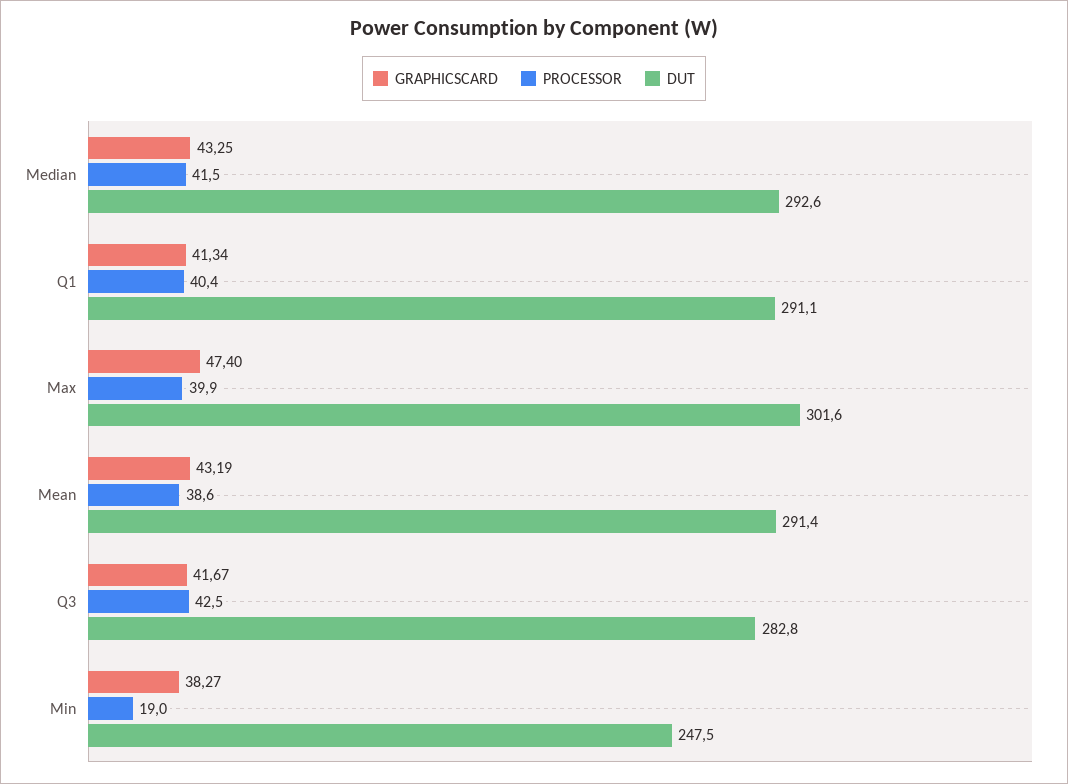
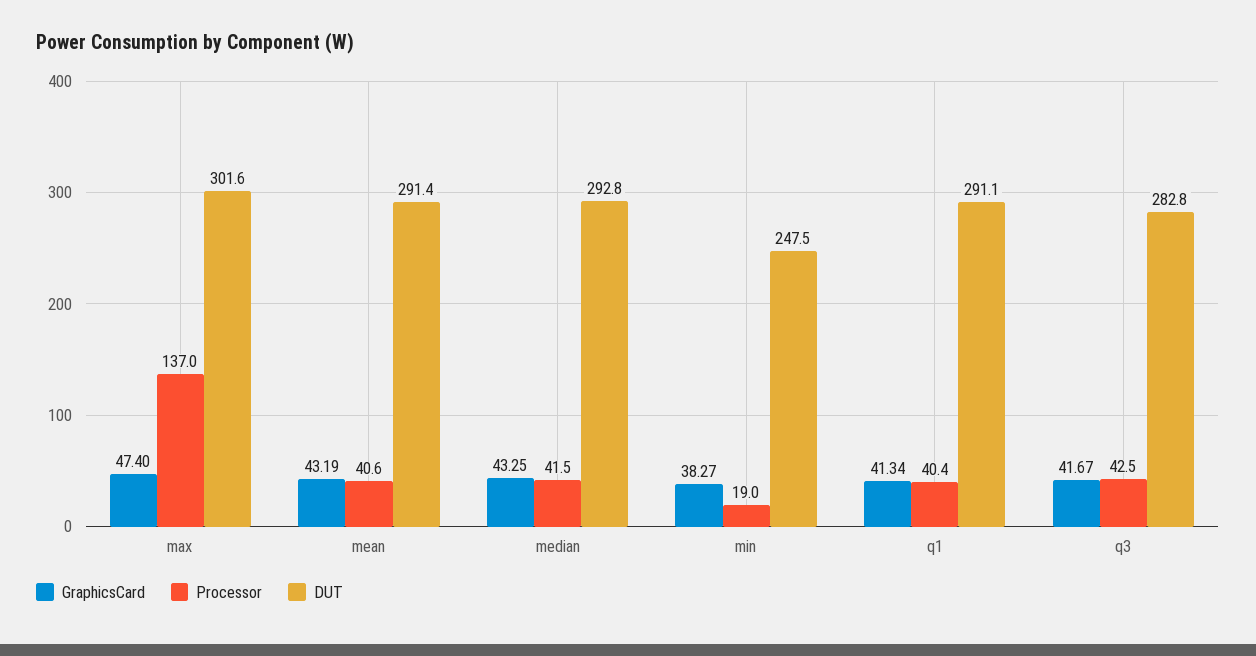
  {
    "GRAPHICSCARD": {
      "Median": 43.25,
      "Q1": 41.34,
      "Max": 47.4,
      "Mean": 43.19,
      "Q3": 41.67,
      "Min": 38.27
    },
    "PROCESSOR": {
      "Median": 41.5,
      "Q1": 40.4,
-     "Max": 39.9,
+     "Max": 137,
-     "Mean": 38.6,
+     "Mean": 40.6,
      "Q3": 42.5,
      "Min": 19
    },
    "DUT": {
-     "Median": 292.6,
+     "Median": 292.8,
      "Q1": 291.1,
      "Max": 301.6,
      "Mean": 291.4,
      "Q3": 282.8,
      "Min": 247.5
    }
  }

